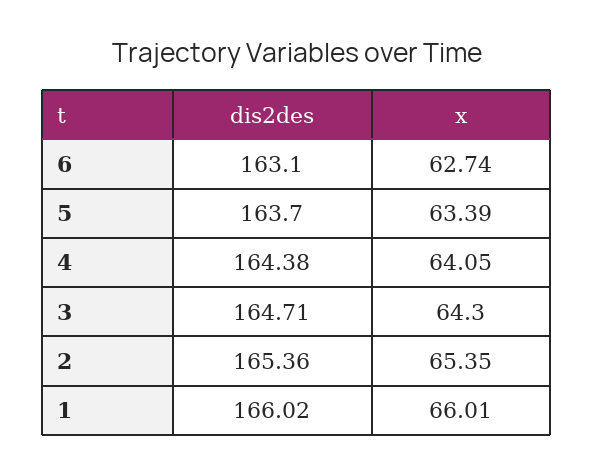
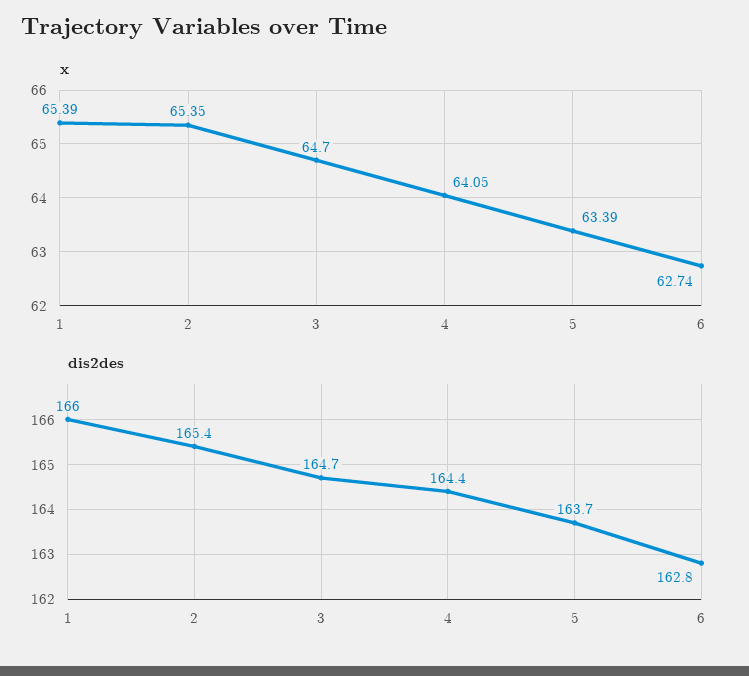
  {
    "dis2des": {
-     "6": 163.1,
+     "6": 162.8,
      "5": 163.7,
      "4": 164.38,
      "3": 164.71,
      "2": 165.36,
      "1": 166.02
    },
    "x": {
      "6": 62.74,
      "5": 63.39,
      "4": 64.05,
-     "3": 64.3,
+     "3": 64.7,
      "2": 65.35,
-     "1": 66.01
+     "1": 65.39
    }
  }

